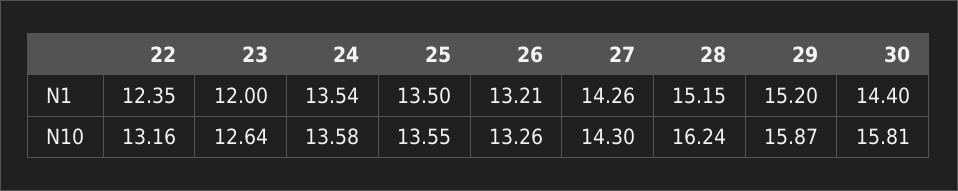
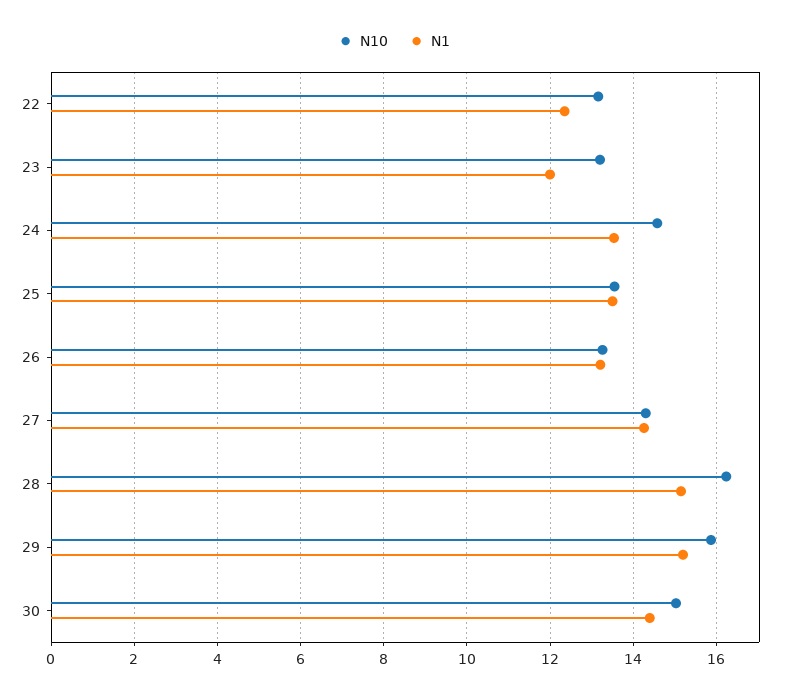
  {
    "N1": {
      "22": 12.35,
      "23": 12,
      "24": 13.54,
      "25": 13.5,
      "26": 13.21,
      "27": 14.26,
      "28": 15.15,
      "29": 15.2,
      "30": 14.4
    },
    "N10": {
      "22": 13.16,
-     "23": 12.64,
+     "23": 13.2,
-     "24": 13.58,
+     "24": 14.6,
      "25": 13.55,
      "26": 13.26,
      "27": 14.3,
      "28": 16.24,
      "29": 15.87,
-     "30": 15.81
+     "30": 15
    }
  }

